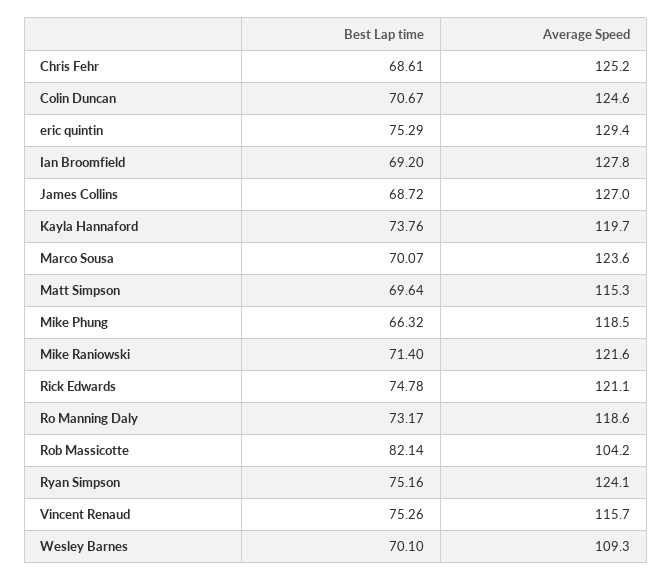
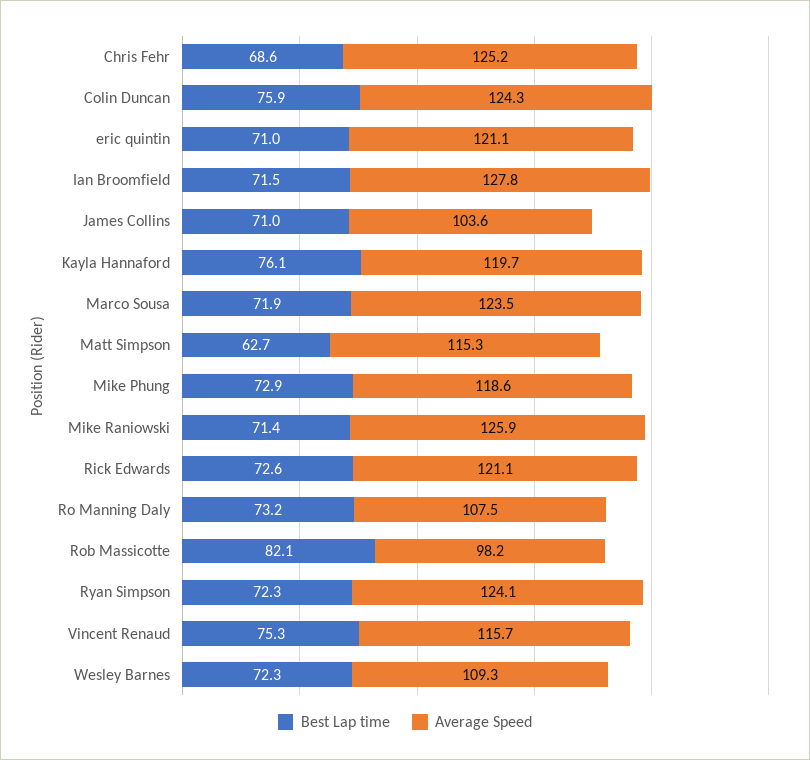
  {
    "Best Lap time": {
      "Chris Fehr": 68.61,
-     "Colin Duncan": 70.67,
+     "Colin Duncan": 75.9,
-     "eric quintin": 75.29,
+     "eric quintin": 71,
-     "Ian Broomfield": 69.2,
+     "Ian Broomfield": 71.5,
-     "James Collins": 68.72,
+     "James Collins": 71,
-     "Kayla Hannaford": 73.76,
+     "Kayla Hannaford": 76.1,
-     "Marco Sousa": 70.07,
+     "Marco Sousa": 71.9,
-     "Matt Simpson": 69.64,
+     "Matt Simpson": 62.7,
-     "Mike Phung": 66.32,
+     "Mike Phung": 72.9,
      "Mike Raniowski": 71.4,
-     "Rick Edwards": 74.78,
+     "Rick Edwards": 72.6,
      "Ro Manning Daly": 73.17,
      "Rob Massicotte": 82.14,
-     "Ryan Simpson": 75.16,
+     "Ryan Simpson": 72.3,
      "Vincent Renaud": 75.26,
-     "Wesley Barnes": 70.1
+     "Wesley Barnes": 72.3
    },
    "Average Speed": {
      "Chris Fehr": 125.2,
-     "Colin Duncan": 124.6,
+     "Colin Duncan": 124.3,
-     "eric quintin": 129.4,
+     "eric quintin": 121.1,
      "Ian Broomfield": 127.8,
-     "James Collins": 127,
+     "James Collins": 103.6,
      "Kayla Hannaford": 119.7,
-     "Marco Sousa": 123.6,
+     "Marco Sousa": 123.5,
      "Matt Simpson": 115.3,
-     "Mike Phung": 118.5,
+     "Mike Phung": 118.6,
-     "Mike Raniowski": 121.6,
+     "Mike Raniowski": 125.9,
      "Rick Edwards": 121.1,
-     "Ro Manning Daly": 118.6,
+     "Ro Manning Daly": 107.5,
-     "Rob Massicotte": 104.2,
+     "Rob Massicotte": 98.2,
      "Ryan Simpson": 124.1,
      "Vincent Renaud": 115.7,
      "Wesley Barnes": 109.3
    }
  }

